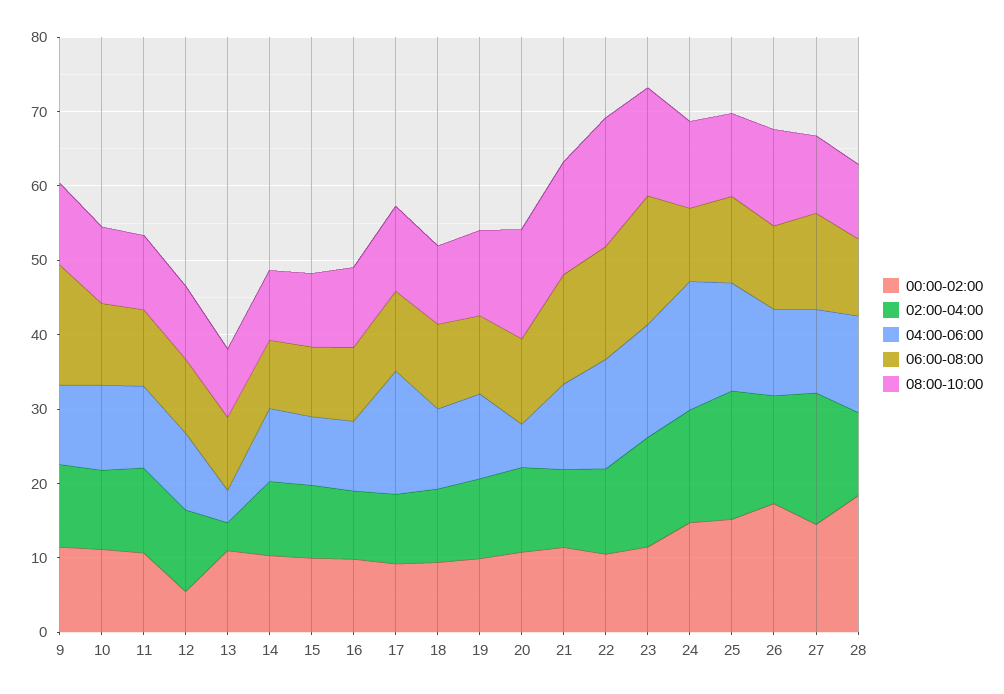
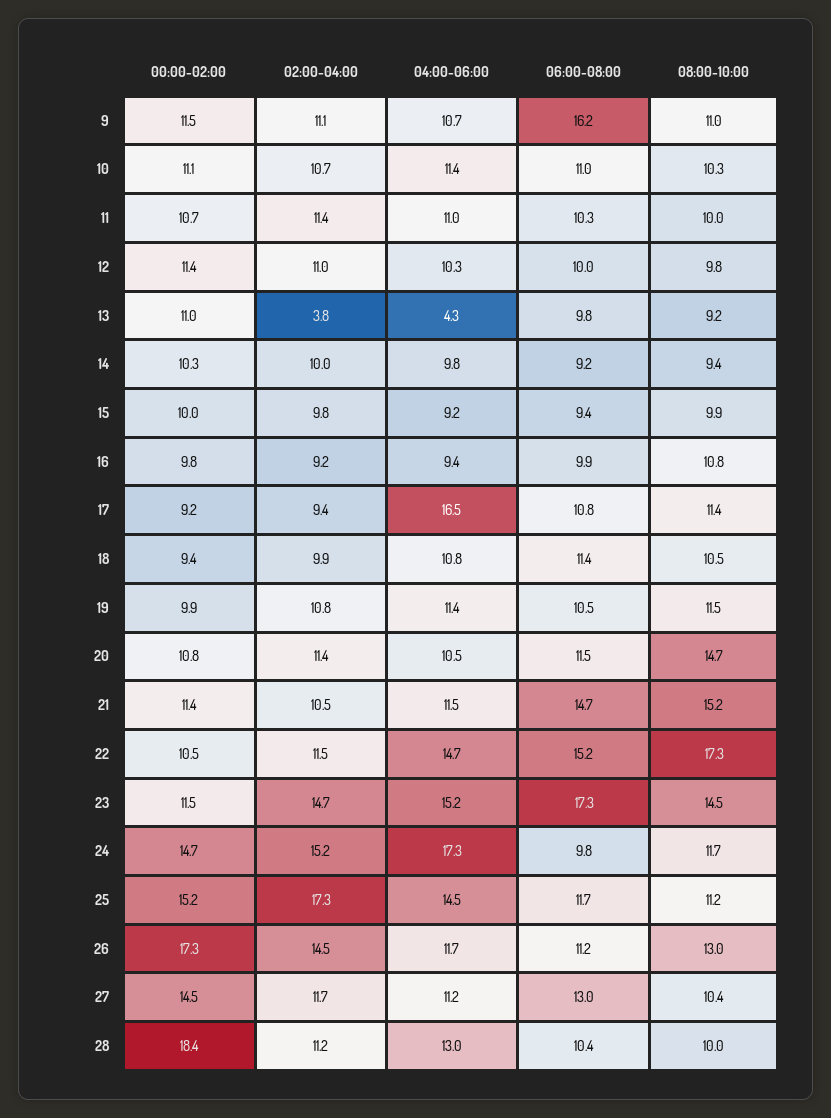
  {
    "00:00-02:00": {
      "9": 11.5,
      "10": 11.1,
      "11": 10.7,
-     "12": 6,
+     "12": 11.4,
      "13": 11,
      "14": 10.3,
      "15": 10,
      "16": 9.8,
      "17": 9.2,
      "18": 9.4,
      "19": 9.9,
      "20": 10.8,
      "21": 11.4,
      "22": 10.5,
      "23": 11.5,
      "24": 14.7,
      "25": 15.2,
      "26": 17.3,
      "27": 14.5,
      "28": 18.4
    },
    "02:00-04:00": {
      "9": 11.1,
      "10": 10.7,
      "11": 11.4,
      "12": 11,
      "13": 3.8,
      "14": 10,
      "15": 9.8,
      "16": 9.2,
      "17": 9.4,
      "18": 9.9,
      "19": 10.8,
      "20": 11.4,
      "21": 10.5,
      "22": 11.5,
      "23": 14.7,
      "24": 15.2,
      "25": 17.3,
      "26": 14.5,
-     "27": 18,
+     "27": 11.7,
      "28": 11.2
    },
    "04:00-06:00": {
      "9": 10.7,
      "10": 11.4,
      "11": 11,
      "12": 10.3,
      "13": 4.3,
      "14": 9.8,
      "15": 9.2,
      "16": 9.4,
      "17": 16.5,
      "18": 10.8,
      "19": 11.4,
-     "20": 6,
+     "20": 10.5,
      "21": 11.5,
      "22": 14.7,
      "23": 15.2,
      "24": 17.3,
      "25": 14.5,
      "26": 11.7,
      "27": 11.2,
      "28": 13
    },
    "06:00-08:00": {
      "9": 16.2,
      "10": 11,
      "11": 10.3,
      "12": 10,
      "13": 9.8,
      "14": 9.2,
      "15": 9.4,
      "16": 9.9,
      "17": 10.8,
      "18": 11.4,
      "19": 10.5,
      "20": 11.5,
      "21": 14.7,
      "22": 15.2,
      "23": 17.3,
      "24": 9.8,
      "25": 11.7,
      "26": 11.2,
      "27": 13,
      "28": 10.4
    },
    "08:00-10:00": {
      "9": 11,
      "10": 10.3,
      "11": 10,
      "12": 9.8,
      "13": 9.2,
      "14": 9.4,
      "15": 9.9,
      "16": 10.8,
      "17": 11.4,
      "18": 10.5,
      "19": 11.5,
      "20": 14.7,
      "21": 15.2,
      "22": 17.3,
      "23": 14.5,
      "24": 11.7,
      "25": 11.2,
      "26": 13,
      "27": 10.4,
      "28": 10
    }
  }

